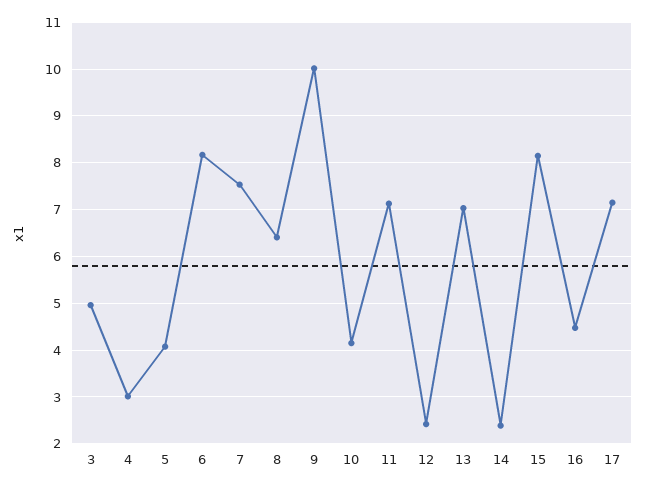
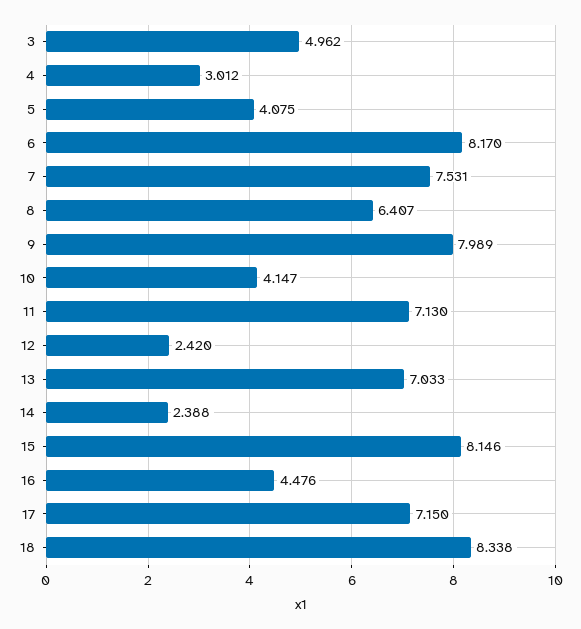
  {
    "3": 4.962,
    "4": 3.012,
    "5": 4.075,
    "6": 8.17,
    "7": 7.531,
    "8": 6.407,
-   "9": 10,
+   "9": 7.989,
    "10": 4.147,
    "11": 7.13,
    "12": 2.42,
    "13": 7.033,
    "14": 2.388,
    "15": 8.146,
    "16": 4.476,
-   "17": 7.15
+   "17": 7.15,
+   "18": 8.338
  }

